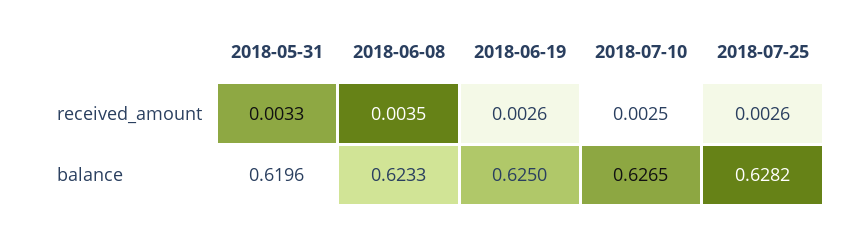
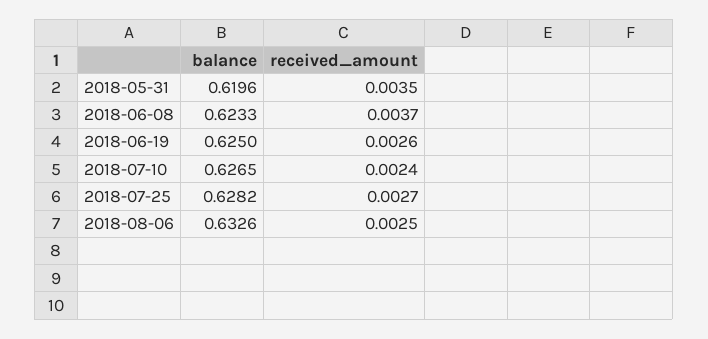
  {
    "2018-05-31": {
-     "received_amount": 0.0033,
+     "received_amount": 0.0035,
      "balance": 0.6196
    },
    "2018-06-08": {
-     "received_amount": 0.0035,
+     "received_amount": 0.0037,
      "balance": 0.6233
    },
    "2018-06-19": {
      "received_amount": 0.0026,
      "balance": 0.625
    },
    "2018-07-10": {
-     "received_amount": 0.0025,
+     "received_amount": 0.0024,
      "balance": 0.6265
    },
    "2018-07-25": {
-     "received_amount": 0.0026,
+     "received_amount": 0.0027,
      "balance": 0.6282
-   }
+   },
+   "2018-08-06": {
+     "balance": 0.6326,
+     "received_amount": 0.0025
+   }
  }

